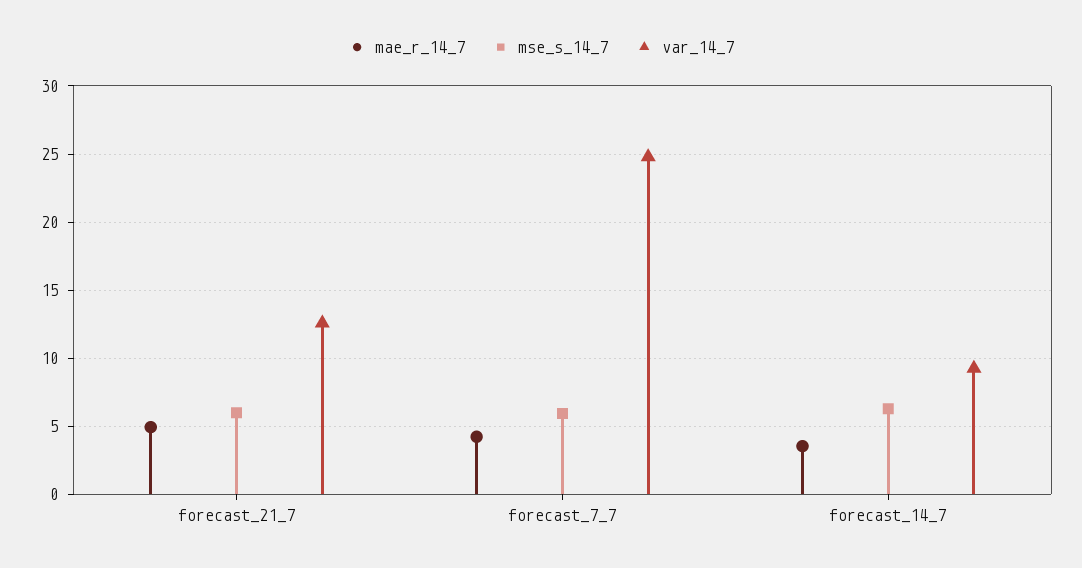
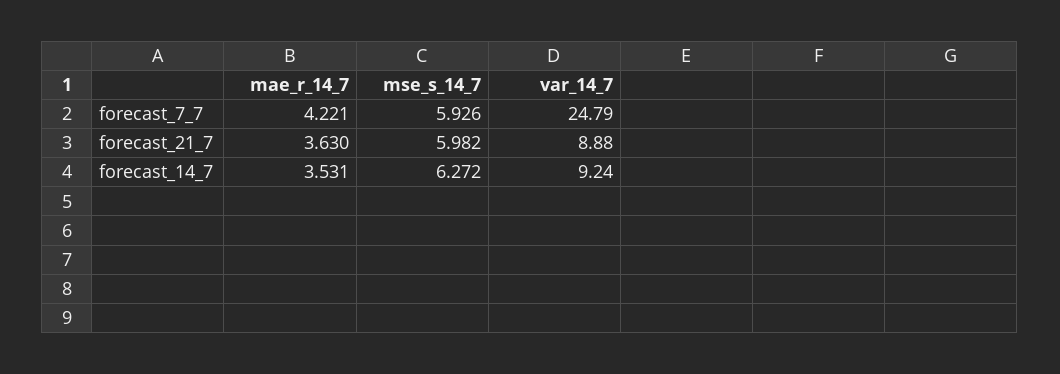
  {
    "mae_r_14_7": {
-     "forecast_21_7": 5,
+     "forecast_21_7": 3.63,
      "forecast_7_7": 4.221,
      "forecast_14_7": 3.531
    },
    "mse_s_14_7": {
      "forecast_21_7": 5.982,
      "forecast_7_7": 5.926,
      "forecast_14_7": 6.272
    },
    "var_14_7": {
-     "forecast_21_7": 12.5,
+     "forecast_21_7": 8.88,
      "forecast_7_7": 24.79,
      "forecast_14_7": 9.24
    }
  }

